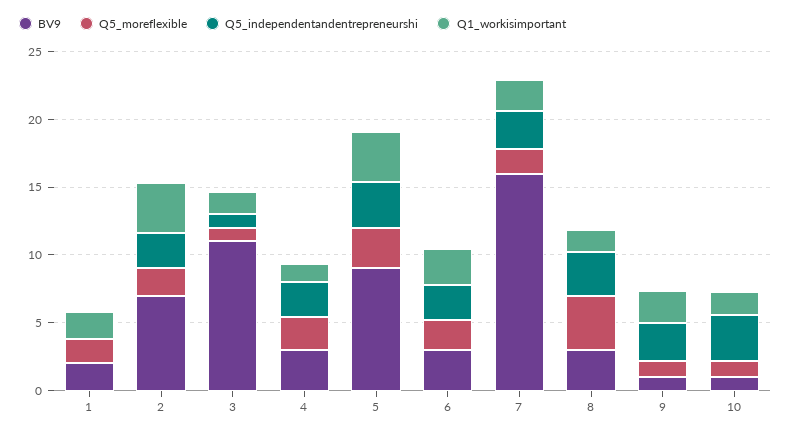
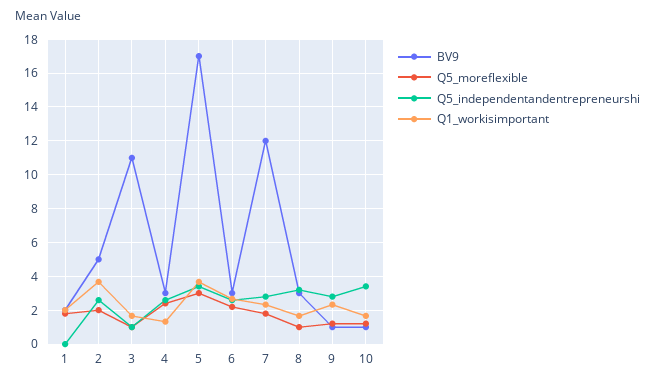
  {
    "BV9": {
      "1": 2,
-     "2": 7,
+     "2": 5,
      "3": 11,
      "4": 3,
-     "5": 9,
+     "5": 17,
      "6": 3,
-     "7": 16,
+     "7": 12,
      "8": 3,
      "9": 1,
      "10": 1
    },
    "Q5_moreflexible": {
      "1": 2,
      "2": 2,
      "3": 1,
      "4": 2.5,
      "5": 3,
      "6": 2,
      "7": 2,
-     "8": 4,
+     "8": 1,
      "9": 1,
      "10": 1
    },
    "Q5_independentandentrepreneurshi": {
      "1": 0,
      "2": 2.5,
      "3": 1,
      "4": 2.5,
      "5": 3.5,
      "6": 2.5,
      "7": 3,
      "8": 3,
      "9": 3,
      "10": 3.5
    },
    "Q1_workisimportant": {
      "1": 2,
      "2": 3.5,
      "3": 1.5,
      "4": 1.5,
      "5": 3.5,
      "6": 2.5,
      "7": 2.5,
      "8": 1.5,
      "9": 2.5,
      "10": 1.5
    }
  }

